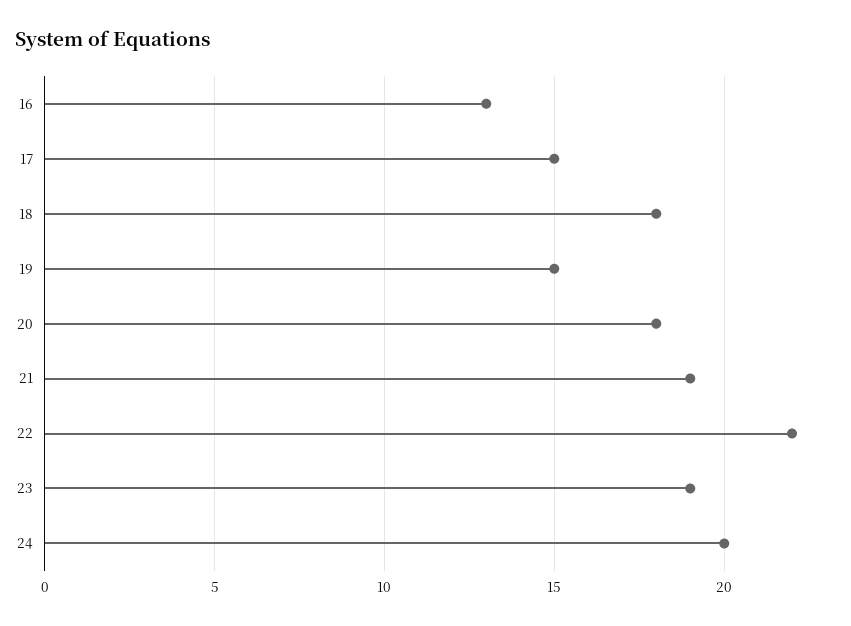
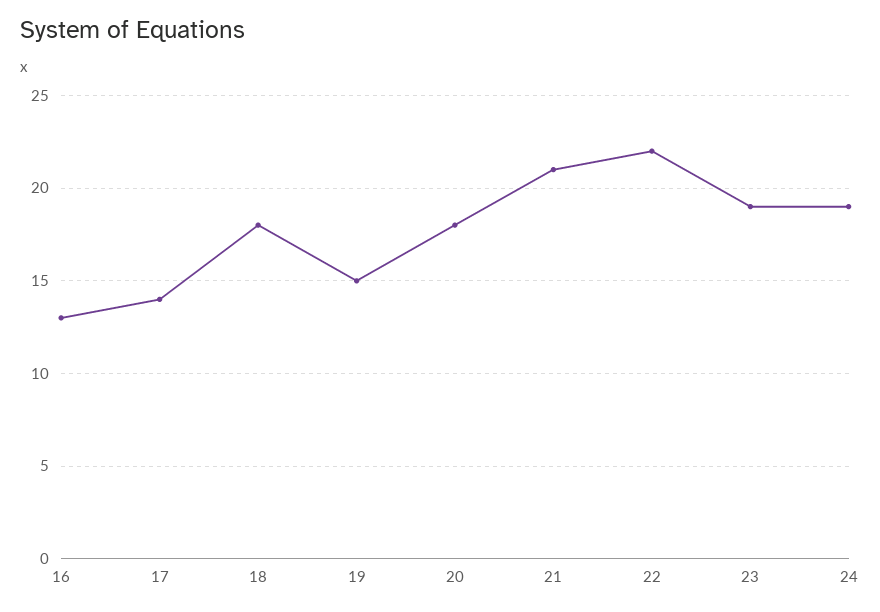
  {
    "16": 13,
-   "17": 15,
+   "17": 14,
    "18": 18,
    "19": 15,
    "20": 18,
-   "21": 19,
+   "21": 21,
    "22": 22,
    "23": 19,
-   "24": 20
+   "24": 19
  }

